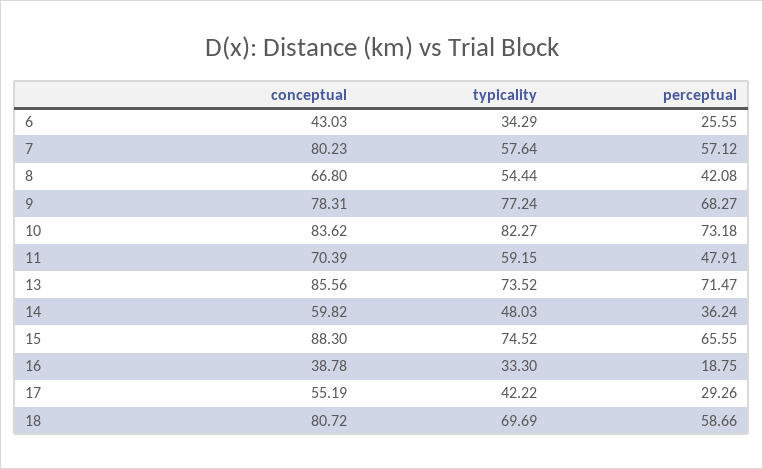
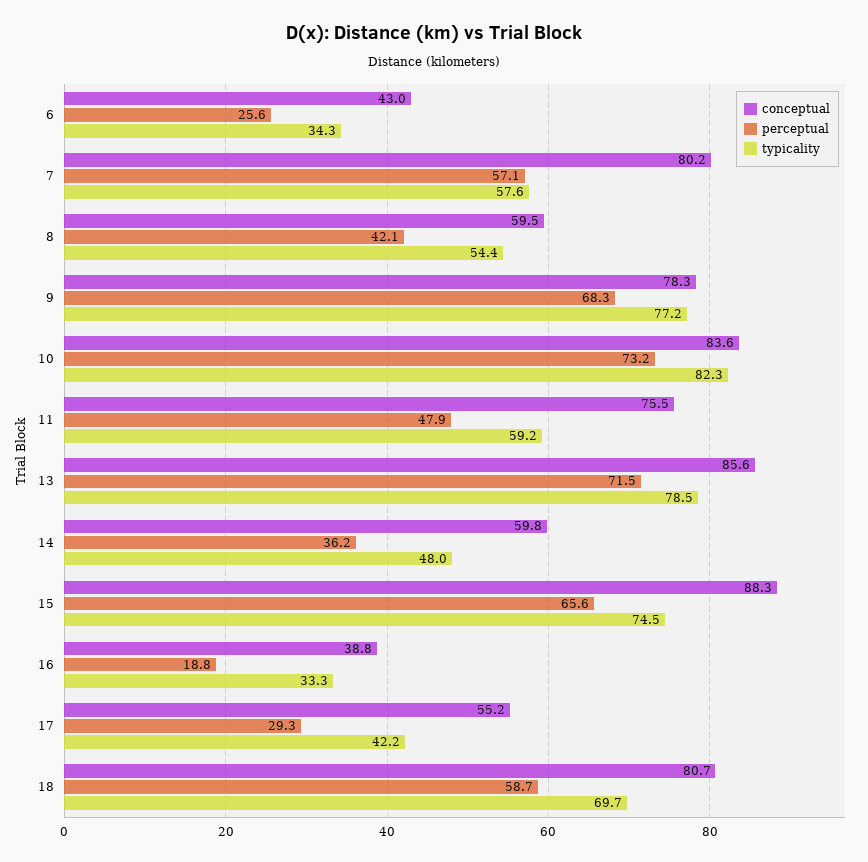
  {
    "conceptual": {
      "6": 43.03,
      "7": 80.23,
-     "8": 66.8,
+     "8": 59.5,
      "9": 78.31,
      "10": 83.62,
-     "11": 70.39,
+     "11": 75.5,
      "13": 85.56,
      "14": 59.82,
      "15": 88.3,
      "16": 38.78,
      "17": 55.19,
      "18": 80.72
    },
    "typicality": {
      "6": 34.29,
      "7": 57.64,
      "8": 54.44,
      "9": 77.24,
      "10": 82.27,
      "11": 59.15,
-     "13": 73.52,
+     "13": 78.5,
      "14": 48.03,
      "15": 74.52,
      "16": 33.3,
      "17": 42.22,
      "18": 69.69
    },
    "perceptual": {
      "6": 25.55,
      "7": 57.12,
      "8": 42.08,
      "9": 68.27,
      "10": 73.18,
      "11": 47.91,
      "13": 71.47,
      "14": 36.24,
      "15": 65.55,
      "16": 18.75,
      "17": 29.26,
      "18": 58.66
    }
  }

